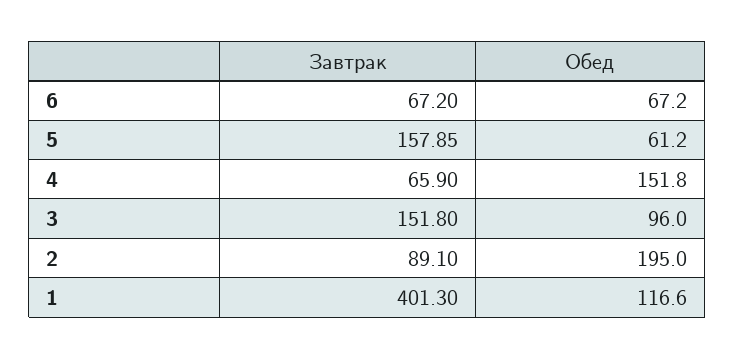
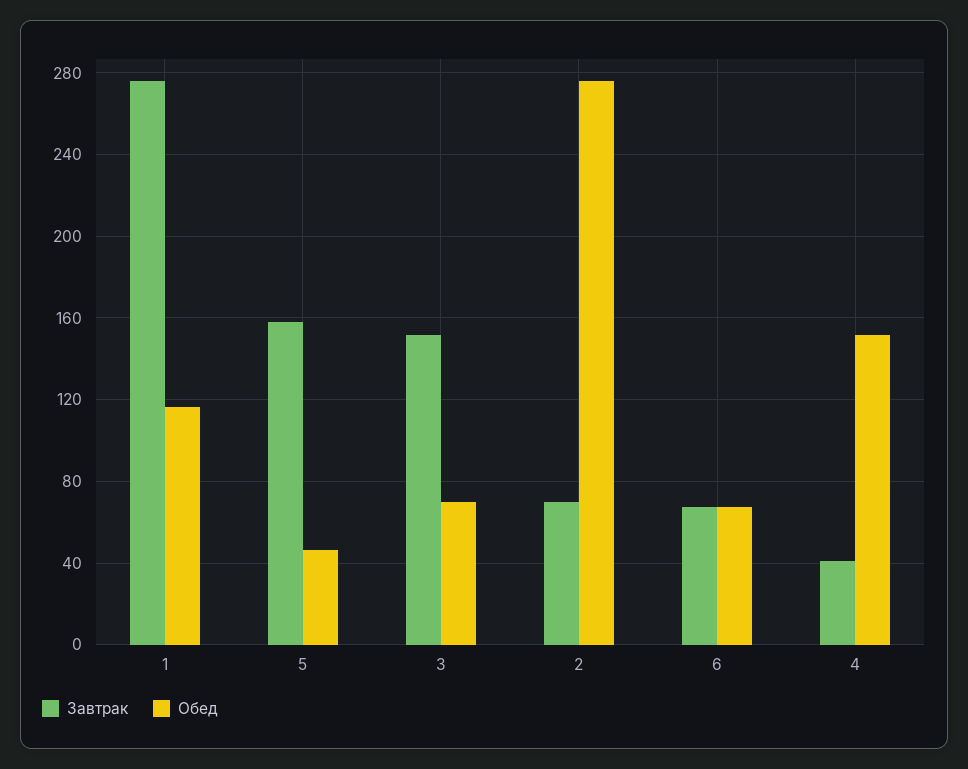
  {
    "Завтрак": {
      "6": 67.2,
      "5": 157.85,
-     "4": 65.9,
+     "4": 40,
      "3": 151.8,
-     "2": 89.1,
+     "2": 70,
-     "1": 401.3
+     "1": 275
    },
    "Обед": {
      "6": 67.2,
-     "5": 61.2,
+     "5": 45,
      "4": 151.8,
-     "3": 96,
+     "3": 70,
-     "2": 195,
+     "2": 275,
      "1": 116.6
    }
  }

